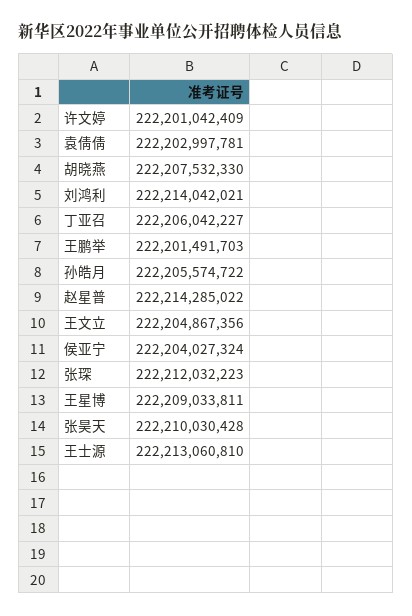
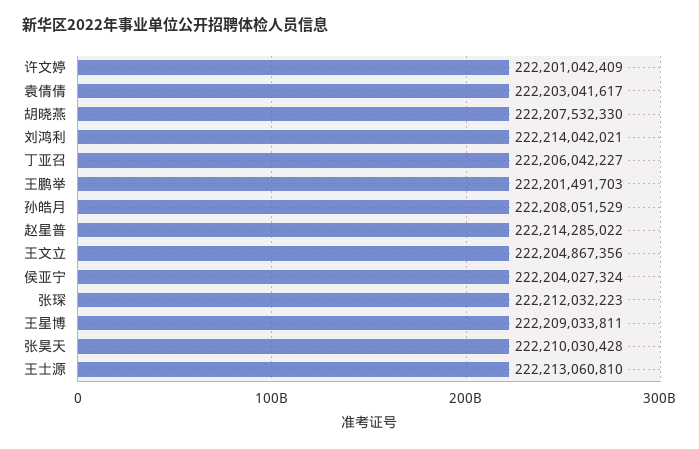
  {
    "许文婷": 222201042409,
-   "袁倩倩": 222202997781,
+   "袁倩倩": 222203041617,
    "胡晓燕": 222207532330,
    "刘鸿利": 222214042021,
    "丁亚召": 222206042227,
    "王鹏举": 222201491703,
-   "孙皓月": 222205574722,
+   "孙皓月": 222208051529,
    "赵星普": 222214285022,
    "王文立": 222204867356,
    "侯亚宁": 222204027324,
    "张琛": 222212032223,
    "王星博": 222209033811,
    "张昊天": 222210030428,
    "王士源": 222213060810
  }

